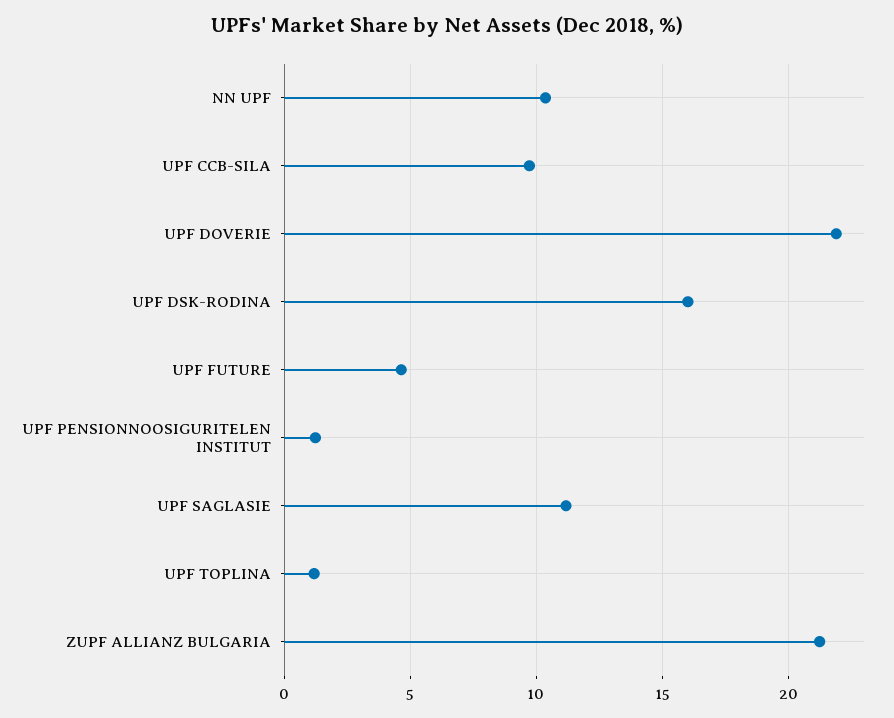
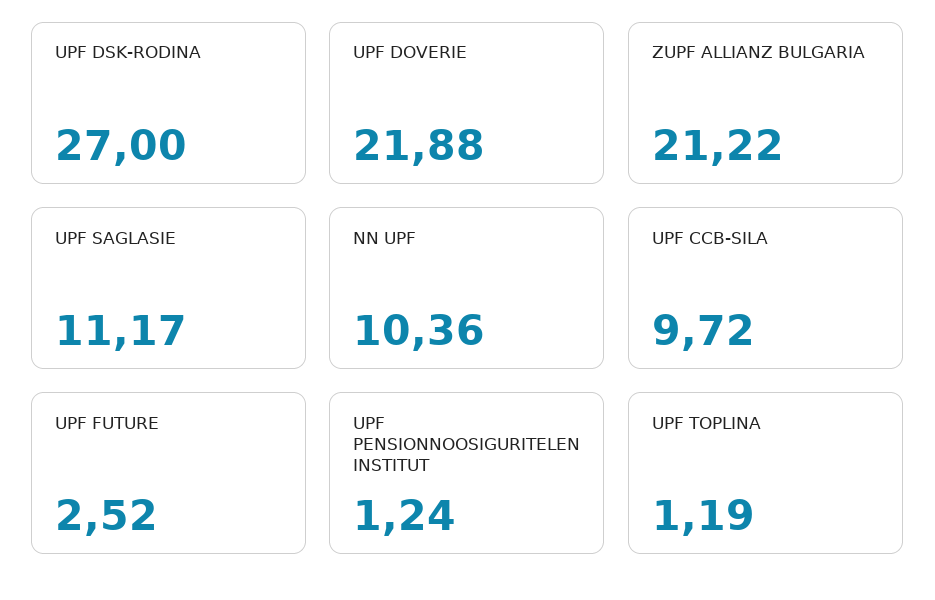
  {
    "NN UPF": 10.36,
    "UPF CCB-SILA": 9.72,
    "UPF DOVERIE": 21.88,
-   "UPF DSK-RODINA": 16,
+   "UPF DSK-RODINA": 27,
-   "UPF FUTURE": 4.5,
+   "UPF FUTURE": 2.52,
    "UPF PENSIONNOOSIGURITELEN INSTITUT": 1.24,
    "UPF SAGLASIE": 11.17,
    "UPF TOPLINA": 1.19,
    "ZUPF ALLIANZ BULGARIA": 21.22
  }

